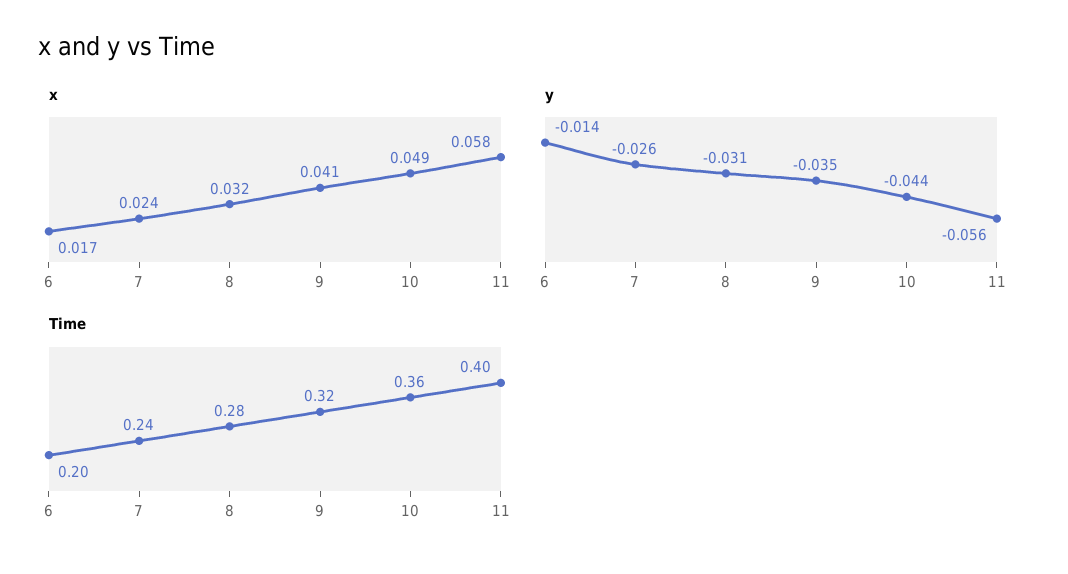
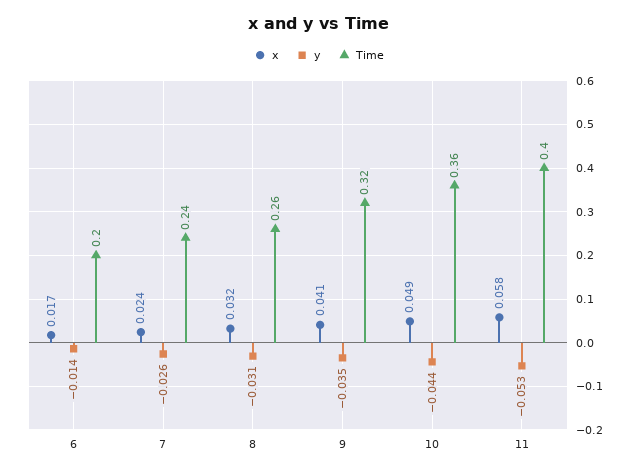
  {
    "x": {
      "6": 0.017,
      "7": 0.024,
      "8": 0.032,
      "9": 0.041,
      "10": 0.049,
      "11": 0.058
    },
    "y": {
      "6": -0.014,
      "7": -0.026,
      "8": -0.031,
      "9": -0.035,
      "10": -0.044,
-     "11": -0.056
+     "11": -0.053
    },
    "Time": {
      "6": 0.2,
      "7": 0.24,
-     "8": 0.28,
+     "8": 0.26,
      "9": 0.32,
      "10": 0.36,
      "11": 0.4
    }
  }

